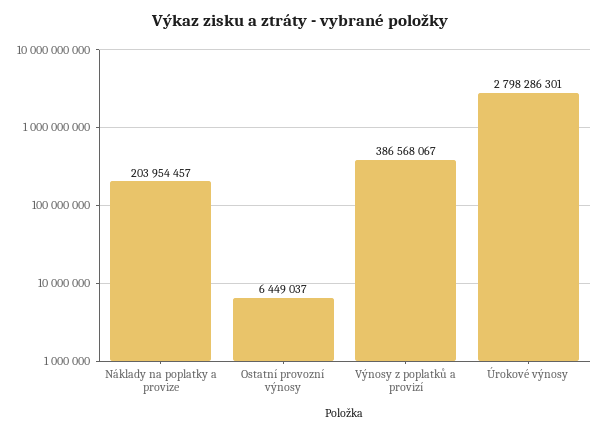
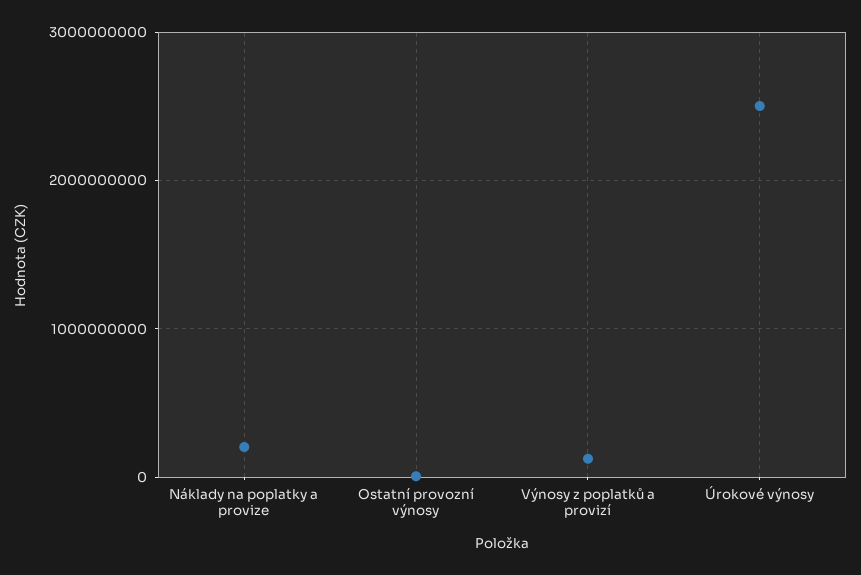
  {
    "Náklady na poplatky a provize": 203954457,
    "Ostatní provozní výnosy": 6449037,
-   "Výnosy z poplatků a provizí": 386568067,
+   "Výnosy z poplatků a provizí": 100000000,
-   "Úrokové výnosy": 2798286301
+   "Úrokové výnosy": 2500000000
  }

